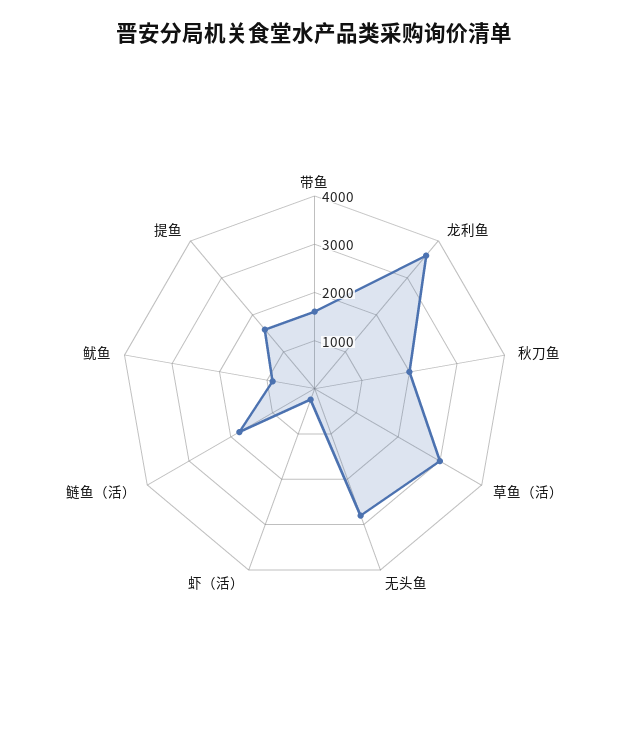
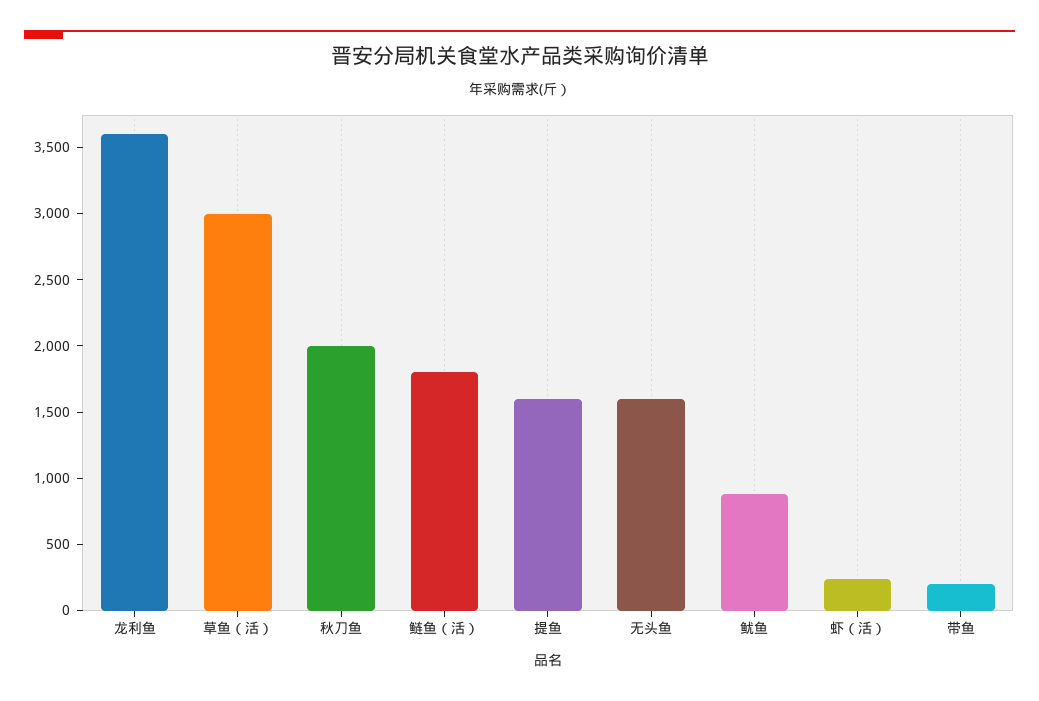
  {
-   "带鱼": 1600,
+   "带鱼": 200,
    "龙利鱼": 3600,
    "秋刀鱼": 2000,
    "草鱼（活）": 3000,
-   "无头鱼": 2800,
+   "无头鱼": 1600,
    "虾（活）": 200,
    "鲢鱼（活）": 1800,
    "鱿鱼": 900,
    "提鱼": 1600
  }

